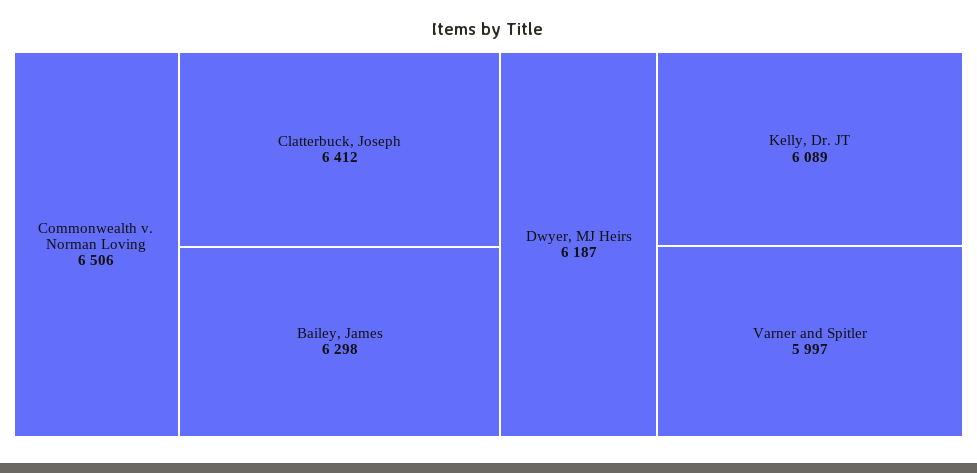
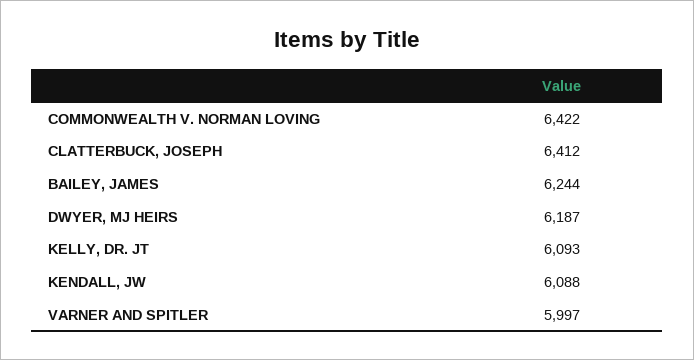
  {
-   "Commonwealth v. Norman Loving": 6506,
+   "Commonwealth v. Norman Loving": 6422,
    "Clatterbuck, Joseph": 6412,
-   "Bailey, James": 6298,
+   "Bailey, James": 6244,
    "Dwyer, MJ Heirs": 6187,
-   "Kelly, Dr. JT": 6089,
+   "Kelly, Dr. JT": 6093,
-   "Varner and Spitler": 5997
+   "Varner and Spitler": 5997,
+   "KENDALL, JW": 6088
  }

